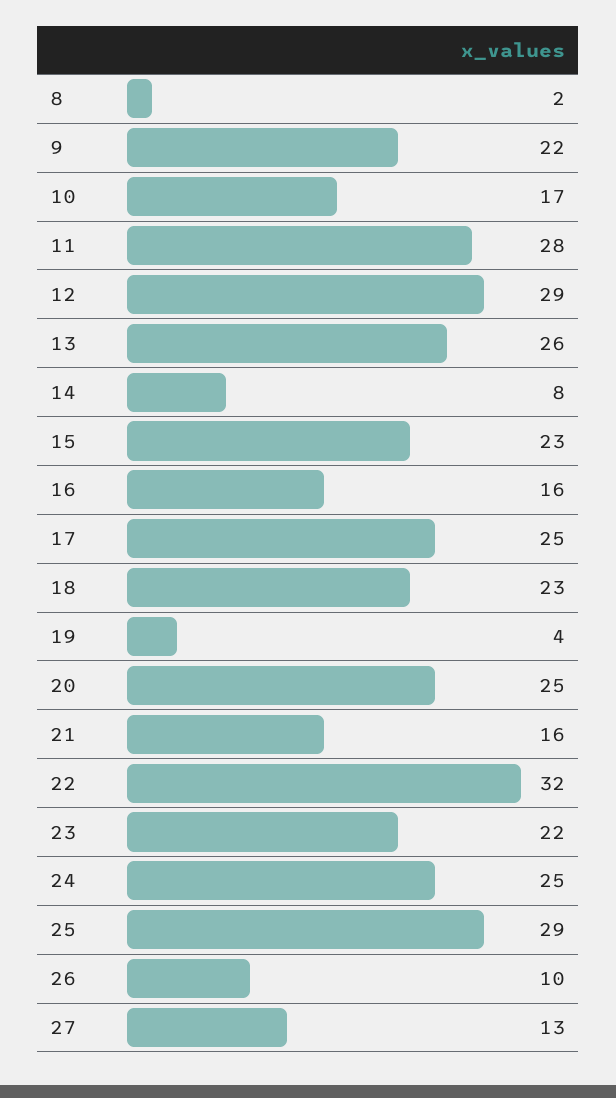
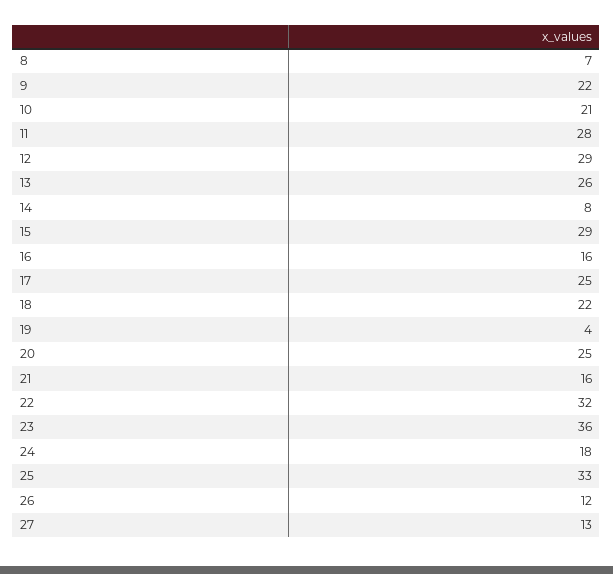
  {
-   "8": 2,
+   "8": 7,
    "9": 22,
-   "10": 17,
+   "10": 21,
    "11": 28,
    "12": 29,
    "13": 26,
    "14": 8,
-   "15": 23,
+   "15": 29,
    "16": 16,
    "17": 25,
-   "18": 23,
+   "18": 22,
    "19": 4,
    "20": 25,
    "21": 16,
    "22": 32,
-   "23": 22,
+   "23": 36,
-   "24": 25,
+   "24": 18,
-   "25": 29,
+   "25": 33,
-   "26": 10,
+   "26": 12,
    "27": 13
  }

